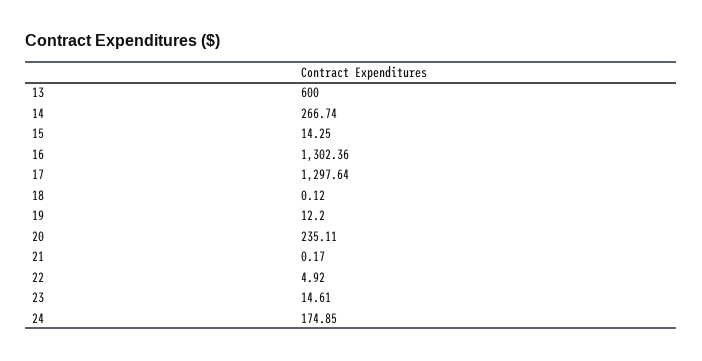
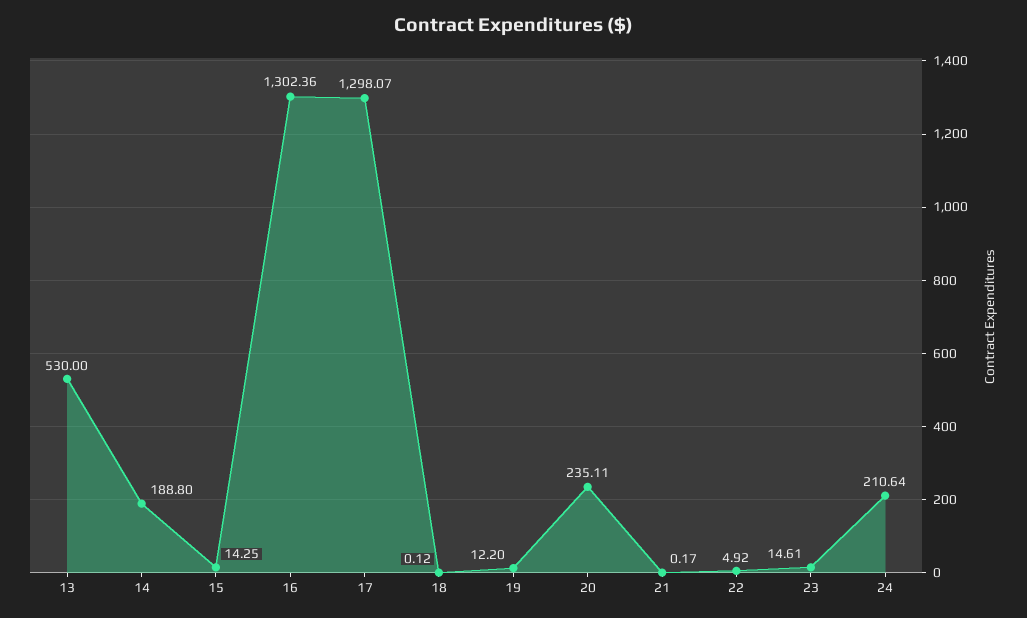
  {
-   "13": 600,
+   "13": 530,
-   "14": 266.74,
+   "14": 188.8,
    "15": 14.25,
    "16": 1302.36,
-   "17": 1297.64,
+   "17": 1298.07,
    "18": 0.12,
    "19": 12.2,
    "20": 235.11,
    "21": 0.17,
    "22": 4.92,
    "23": 14.61,
-   "24": 174.85
+   "24": 210.64
  }

